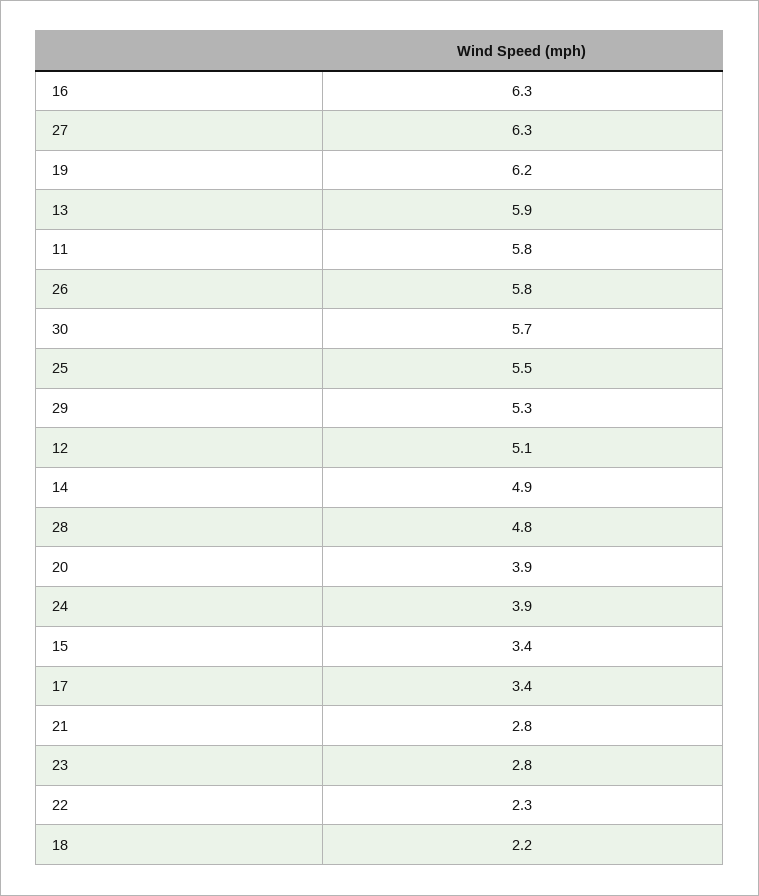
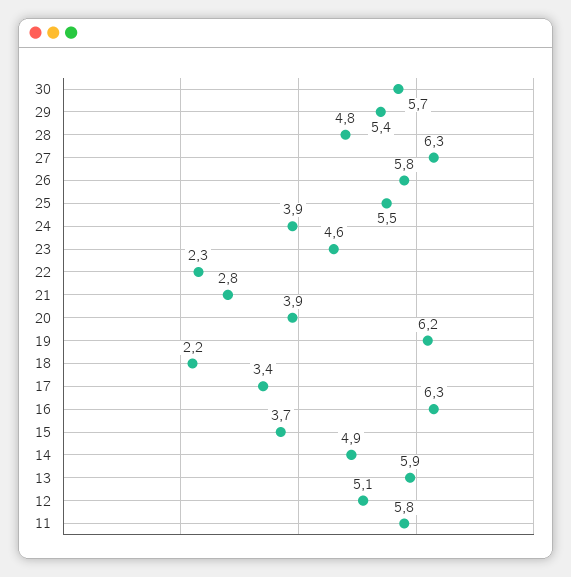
  {
    "16": 6.3,
    "27": 6.3,
    "19": 6.2,
    "13": 5.9,
    "11": 5.8,
    "26": 5.8,
    "30": 5.7,
    "25": 5.5,
-   "29": 5.3,
+   "29": 5.4,
    "12": 5.1,
    "14": 4.9,
    "28": 4.8,
    "20": 3.9,
    "24": 3.9,
-   "15": 3.4,
+   "15": 3.7,
    "17": 3.4,
    "21": 2.8,
-   "23": 2.8,
+   "23": 4.6,
    "22": 2.3,
    "18": 2.2
  }

